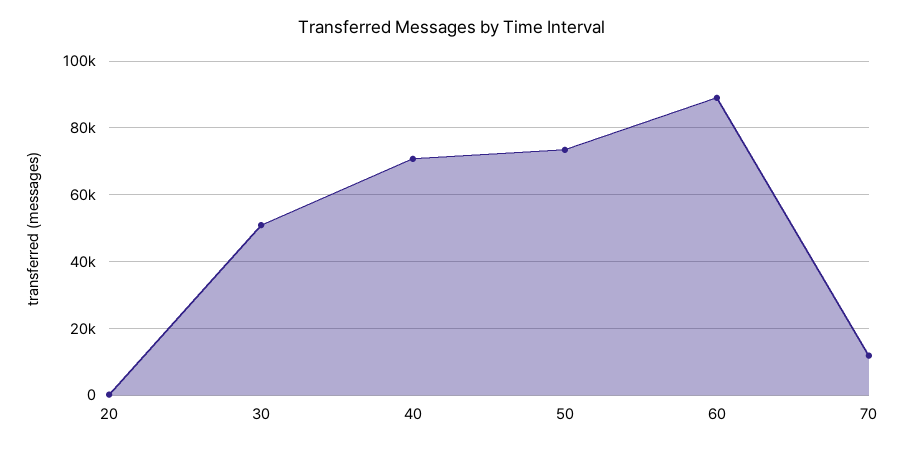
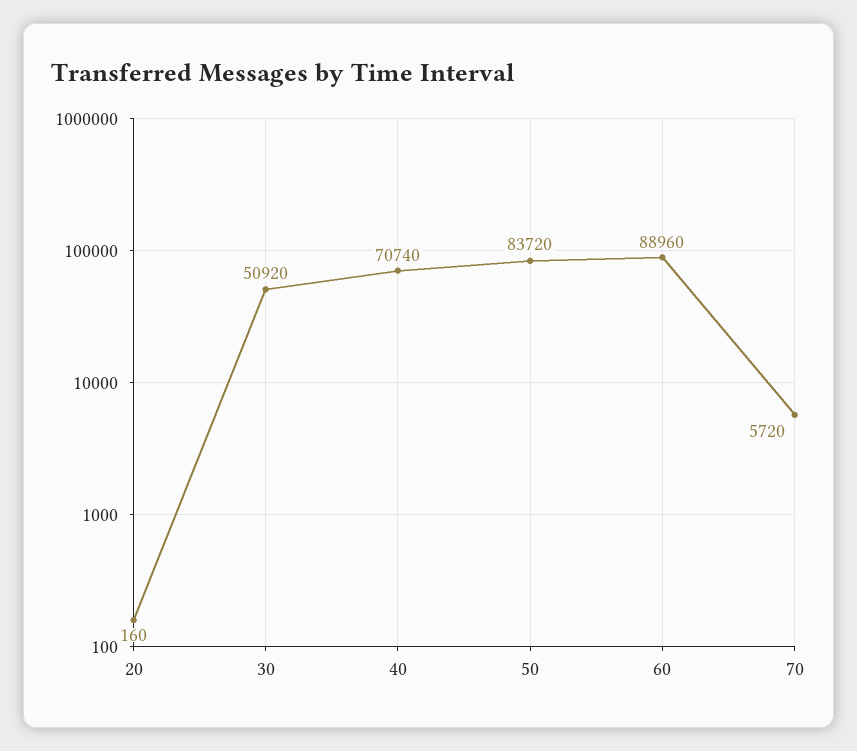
  {
    "20": 160,
    "30": 50920,
    "40": 70740,
-   "50": 74000,
+   "50": 83720,
    "60": 88960,
-   "70": 12000
+   "70": 5720
  }

